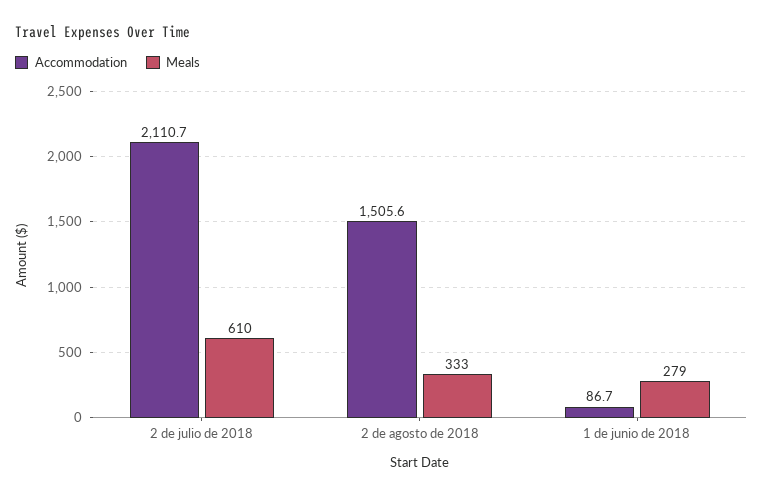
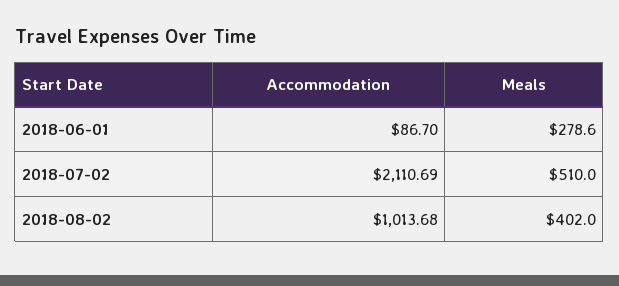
  {
    "Accommodation": {
      "2 de julio de 2018": 2110.69,
-     "2 de agosto de 2018": 1505.6,
+     "2 de agosto de 2018": 1013.68,
      "1 de junio de 2018": 86.7
    },
    "Meals": {
-     "2 de julio de 2018": 610,
+     "2 de julio de 2018": 510,
-     "2 de agosto de 2018": 333,
+     "2 de agosto de 2018": 402,
      "1 de junio de 2018": 278.6
    }
  }

